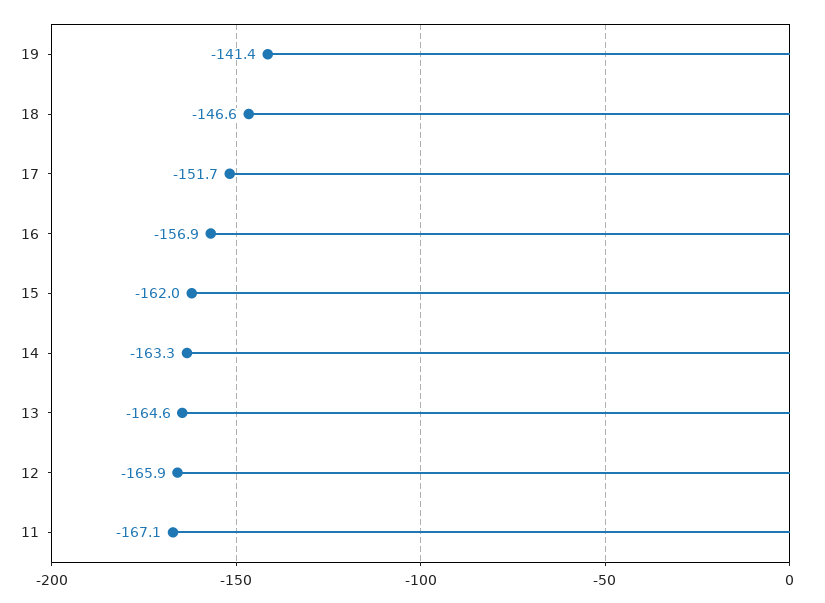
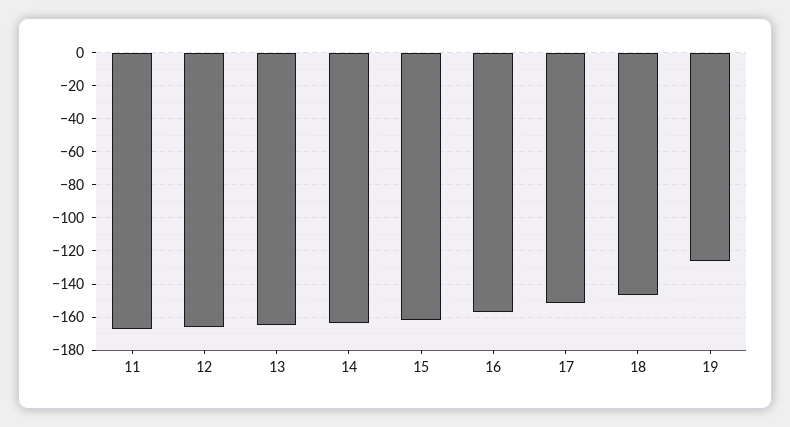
  {
-   "19": -141.4,
+   "19": -125,
    "18": -146.6,
    "17": -151.7,
    "16": -156.9,
    "15": -162,
    "14": -163.3,
    "13": -164.6,
    "12": -165.9,
    "11": -167.1
  }

